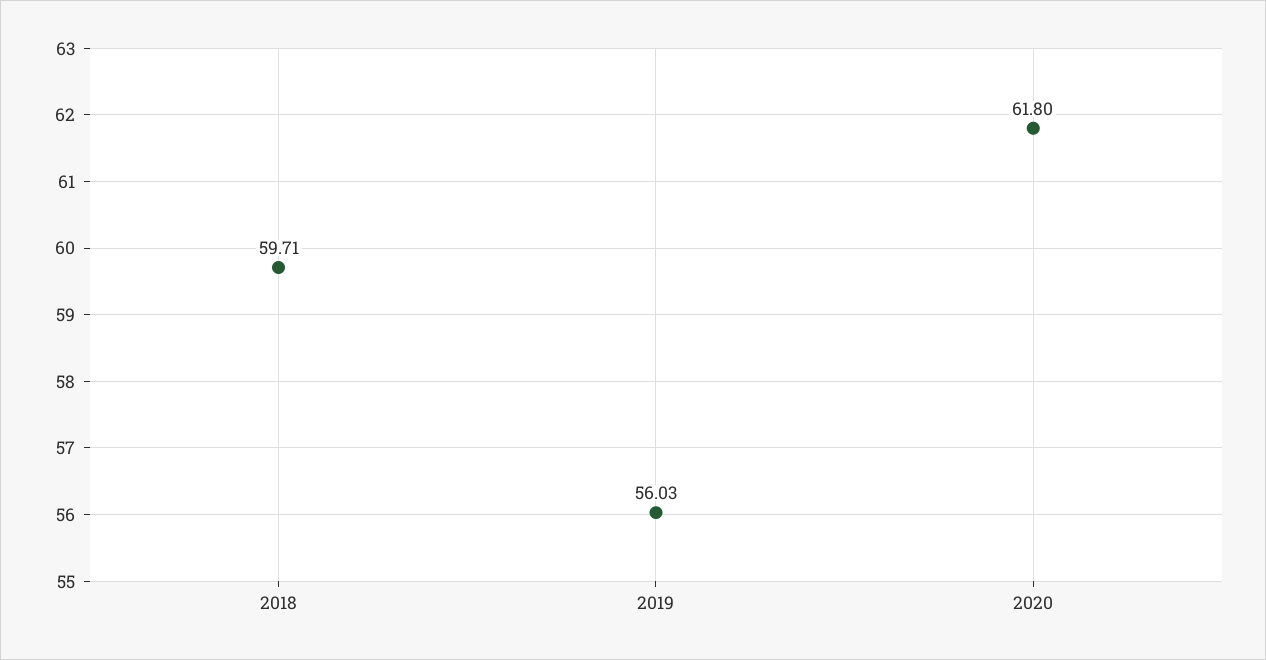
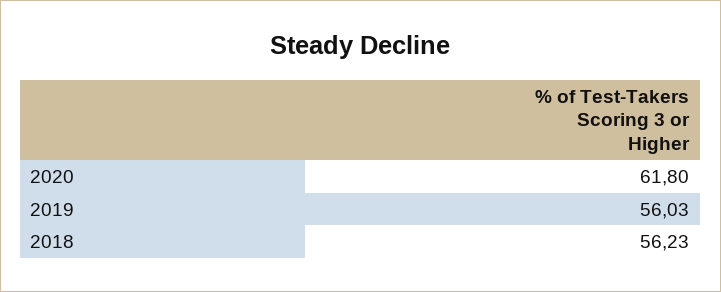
  {
-   "2018": 59.71,
+   "2018": 56.23,
    "2019": 56.03,
    "2020": 61.8
  }

